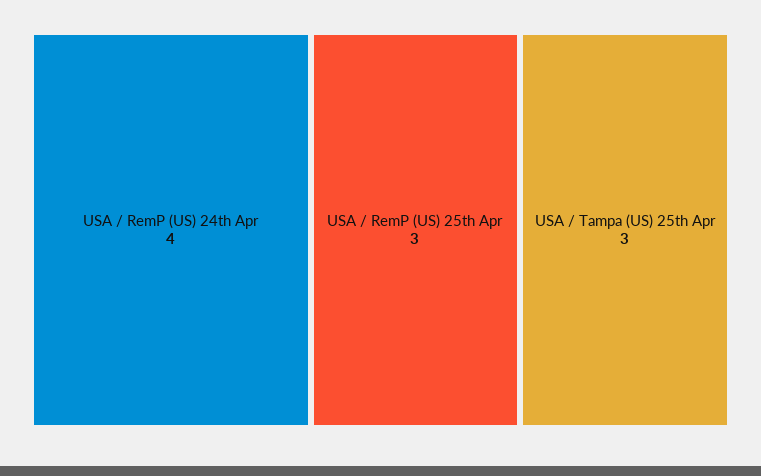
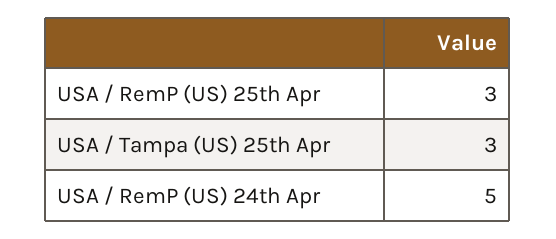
  {
-   "USA / RemP (US) 24th Apr": 4,
+   "USA / RemP (US) 24th Apr": 5,
    "USA / RemP (US) 25th Apr": 3,
    "USA / Tampa (US) 25th Apr": 3
  }

